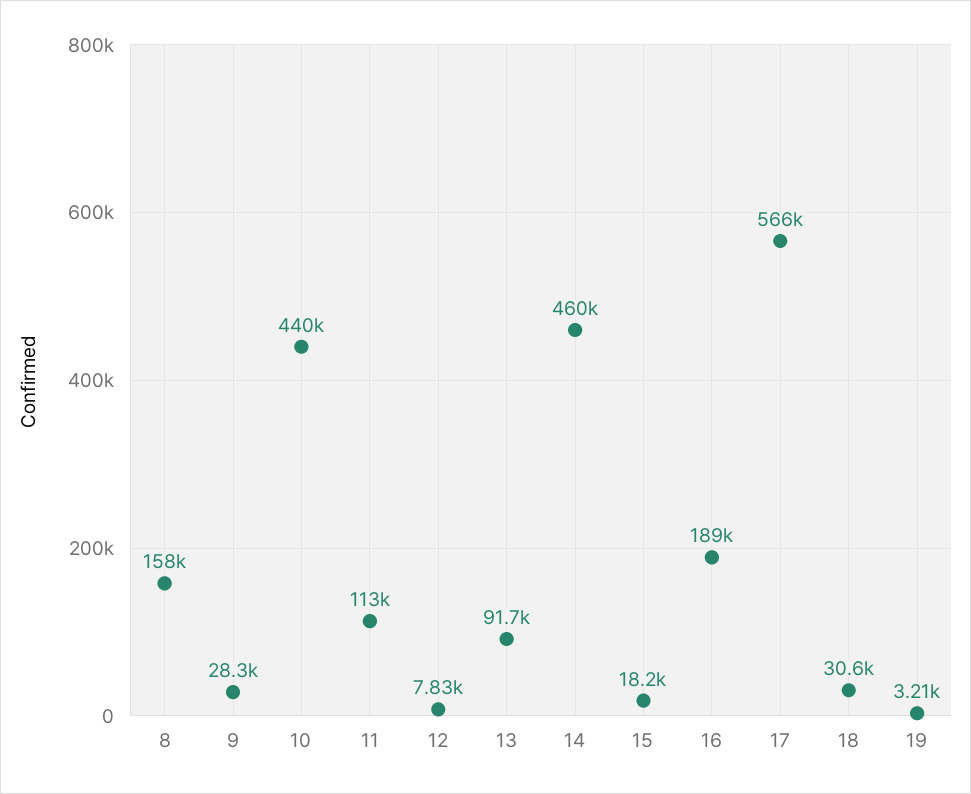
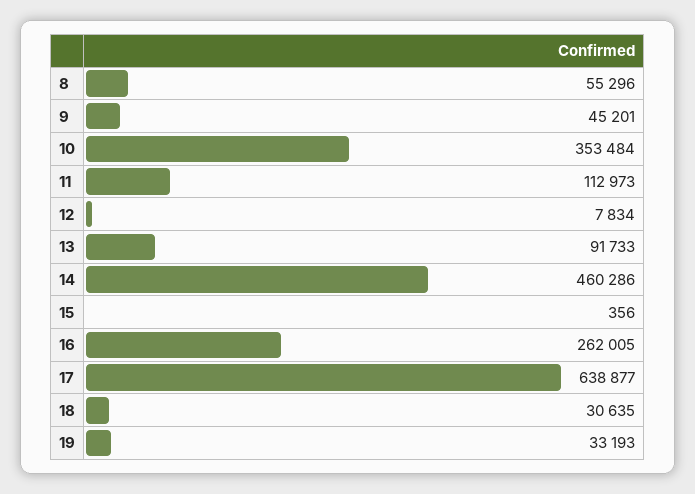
  {
-   "8": 158000,
+   "8": 55296,
-   "9": 28300,
+   "9": 45201,
-   "10": 440000,
+   "10": 353484,
    "11": 112973,
    "12": 7834,
    "13": 91733,
    "14": 460286,
-   "15": 18200,
+   "15": 356,
-   "16": 189000,
+   "16": 262005,
-   "17": 566000,
+   "17": 638877,
    "18": 30635,
-   "19": 3210
+   "19": 33193
  }

